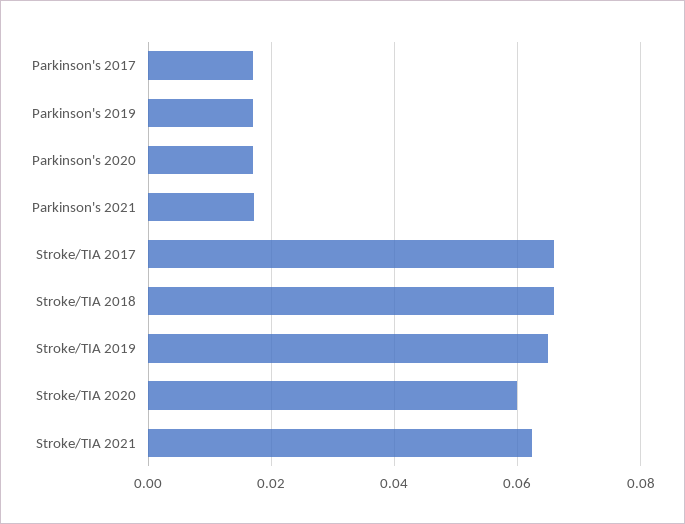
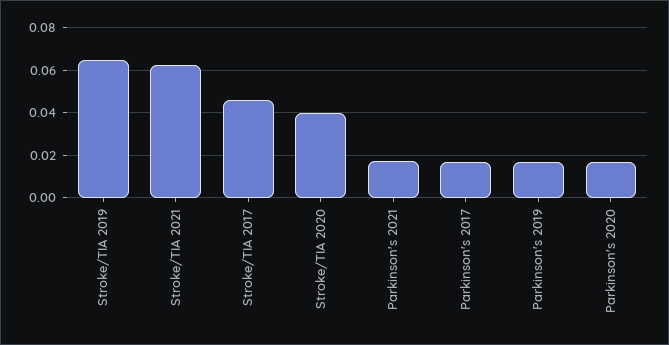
  {
    "Parkinson's 2017": 0.018,
    "Parkinson's 2019": 0.018,
    "Parkinson's 2020": 0.018,
    "Parkinson's 2021": 0.018,
-   "Stroke/TIA 2017": 0.066,
+   "Stroke/TIA 2017": 0.045,
-   "Stroke/TIA 2018": 0.066,
    "Stroke/TIA 2019": 0.066,
-   "Stroke/TIA 2020": 0.06,
+   "Stroke/TIA 2020": 0.04,
    "Stroke/TIA 2021": 0.062
  }

